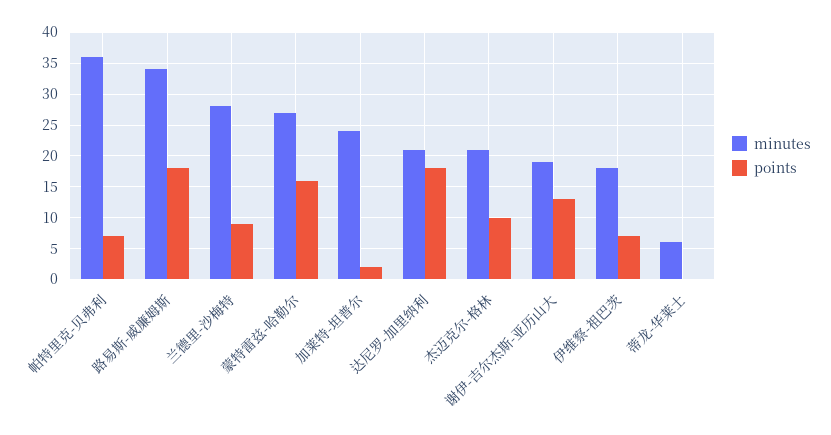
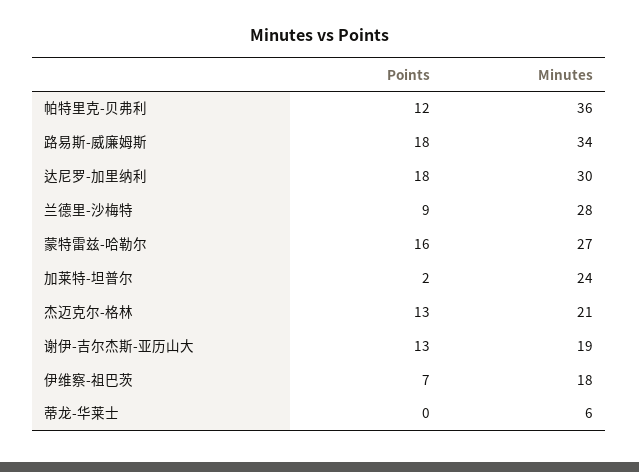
  {
    "minutes": {
      "帕特里克-贝弗利": 36,
      "路易斯-威廉姆斯": 34,
      "兰德里-沙梅特": 28,
      "蒙特雷兹-哈勒尔": 27,
      "加莱特-坦普尔": 24,
-     "达尼罗-加里纳利": 21,
+     "达尼罗-加里纳利": 30,
      "杰迈克尔-格林": 21,
      "谢伊-吉尔杰斯-亚历山大": 19,
      "伊维察-祖巴茨": 18,
      "蒂龙-华莱士": 6
    },
    "points": {
-     "帕特里克-贝弗利": 7,
+     "帕特里克-贝弗利": 12,
      "路易斯-威廉姆斯": 18,
      "兰德里-沙梅特": 9,
      "蒙特雷兹-哈勒尔": 16,
      "加莱特-坦普尔": 2,
      "达尼罗-加里纳利": 18,
-     "杰迈克尔-格林": 10,
+     "杰迈克尔-格林": 13,
      "谢伊-吉尔杰斯-亚历山大": 13,
      "伊维察-祖巴茨": 7,
      "蒂龙-华莱士": 0
    }
  }

